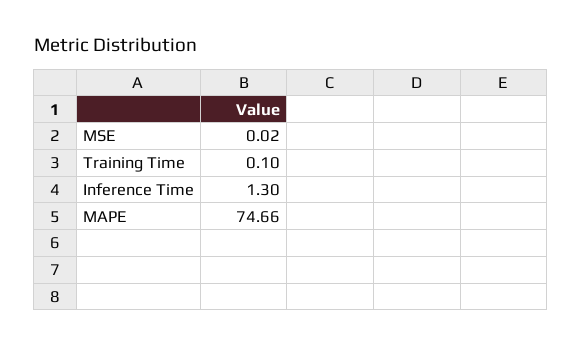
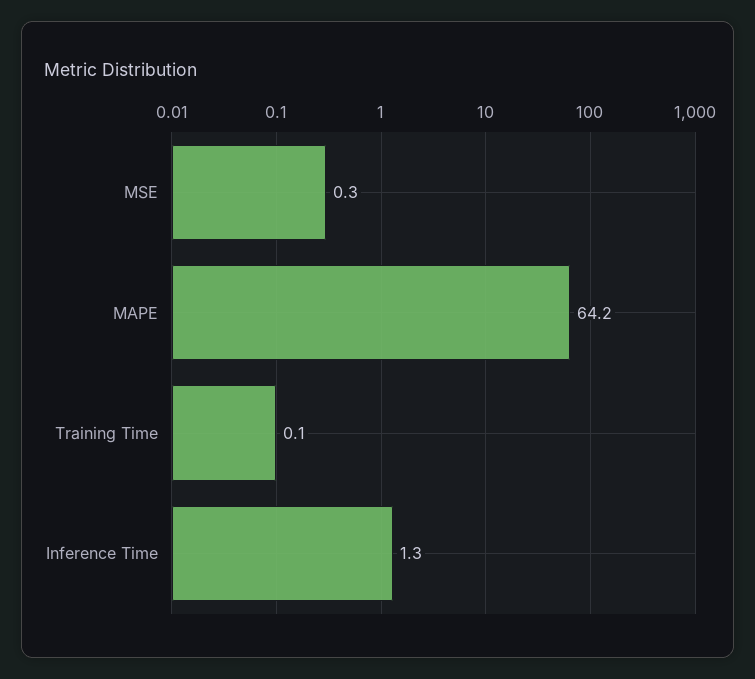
  {
-   "MSE": 0.02,
+   "MSE": 0.3,
    "Training Time": 0.1,
    "Inference Time": 1.3,
-   "MAPE": 74.66
+   "MAPE": 64.2
  }

